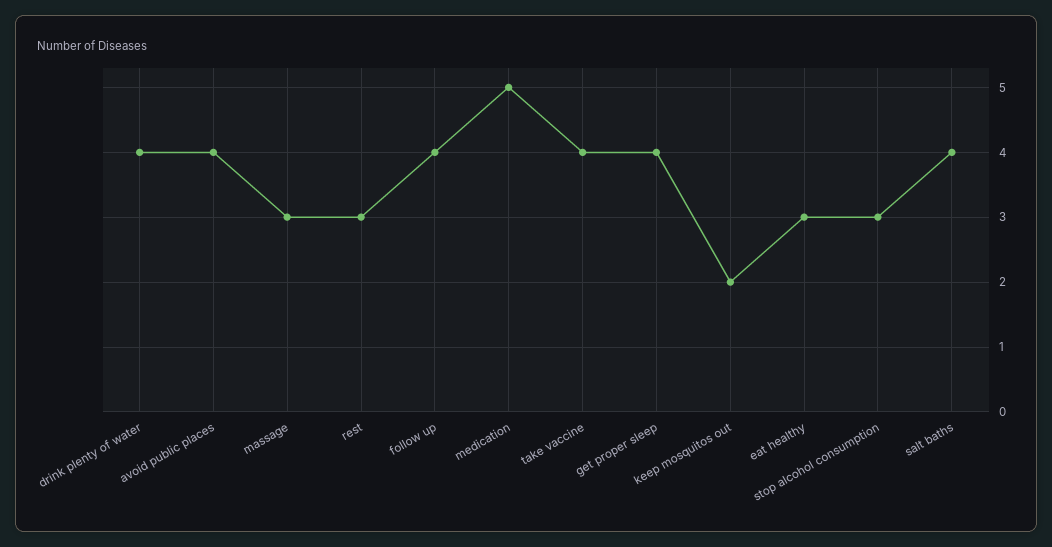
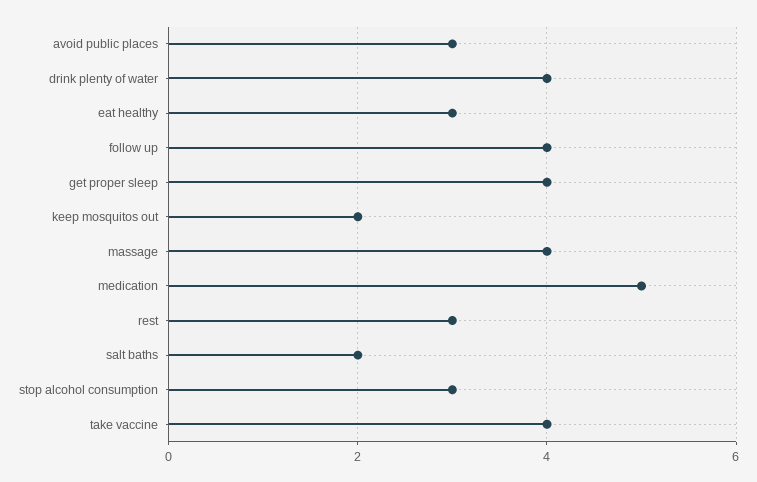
  {
    "drink plenty of water": 4,
-   "avoid public places": 4,
+   "avoid public places": 3,
-   "massage": 3,
+   "massage": 4,
    "rest": 3,
    "follow up": 4,
    "medication": 5,
    "take vaccine": 4,
    "get proper sleep": 4,
    "keep mosquitos out": 2,
    "eat healthy": 3,
    "stop alcohol consumption": 3,
-   "salt baths": 4
+   "salt baths": 2
  }

